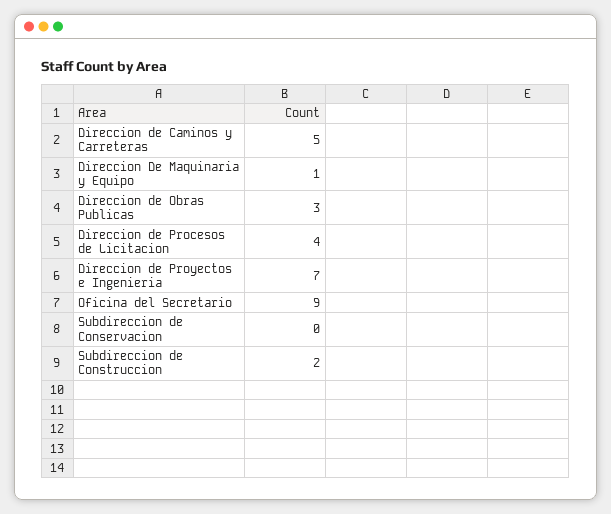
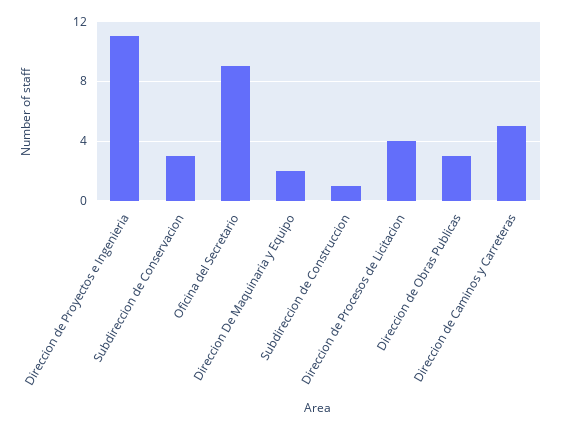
  {
    "Direccion de Caminos y Carreteras": 5,
-   "Direccion De Maquinaria y Equipo": 1,
+   "Direccion De Maquinaria y Equipo": 2,
    "Direccion de Obras Publicas": 3,
    "Direccion de Procesos de Licitacion": 4,
-   "Direccion de Proyectos e Ingenieria": 7,
+   "Direccion de Proyectos e Ingenieria": 11,
    "Oficina del Secretario": 9,
-   "Subdireccion de Conservacion": 0,
+   "Subdireccion de Conservacion": 3,
-   "Subdireccion de Construccion": 2
+   "Subdireccion de Construccion": 1
  }

